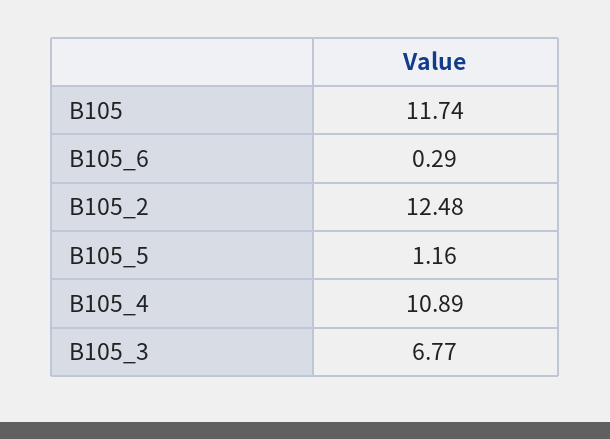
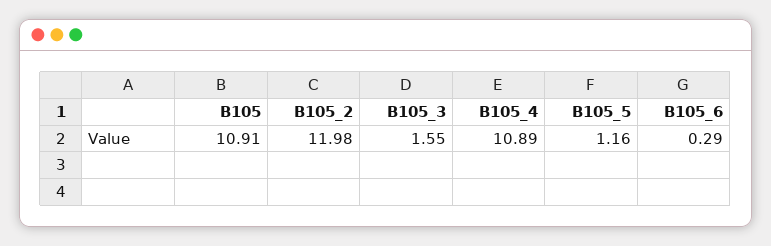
  {
-   "B105": 11.74,
+   "B105": 10.91,
    "B105_6": 0.29,
-   "B105_2": 12.48,
+   "B105_2": 11.98,
    "B105_5": 1.16,
    "B105_4": 10.89,
-   "B105_3": 6.77
+   "B105_3": 1.55
  }

